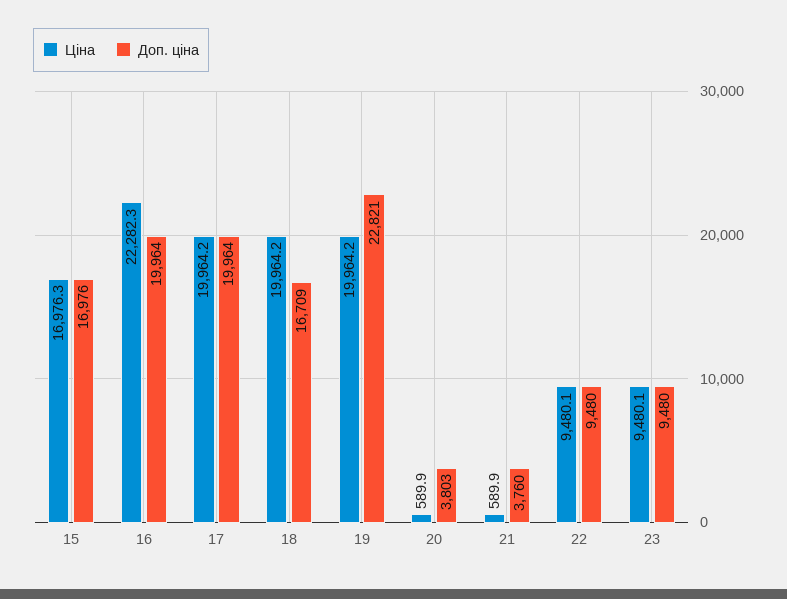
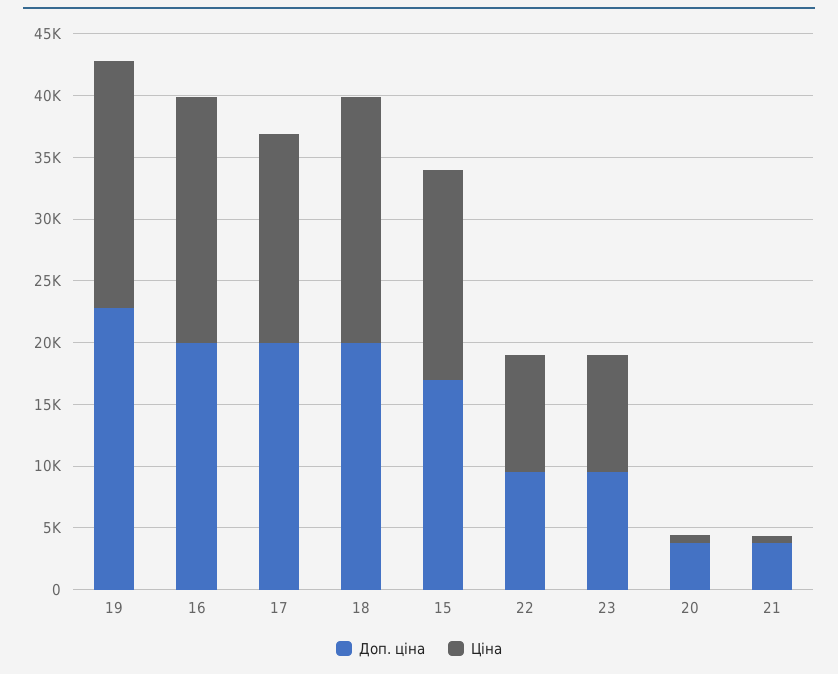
  {
    "Ціна": {
      "15": 16976.3,
-     "16": 22282.3,
+     "16": 20000,
-     "17": 19964.2,
+     "17": 17000,
      "18": 19964.2,
      "19": 19964.2,
      "20": 589.9,
      "21": 589.9,
      "22": 9480.1,
      "23": 9480.1
    },
    "Доп. ціна": {
      "15": 16976,
      "16": 19964,
      "17": 19964,
-     "18": 16709,
+     "18": 20000,
      "19": 22821,
      "20": 3803,
      "21": 3760,
      "22": 9480,
      "23": 9480
    }
  }

